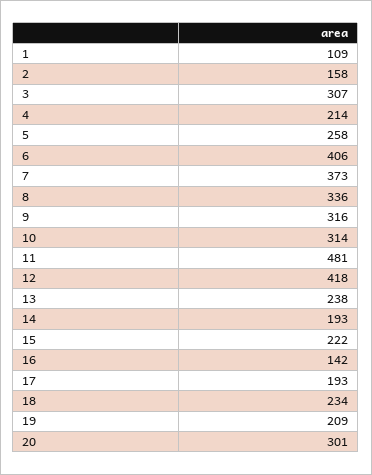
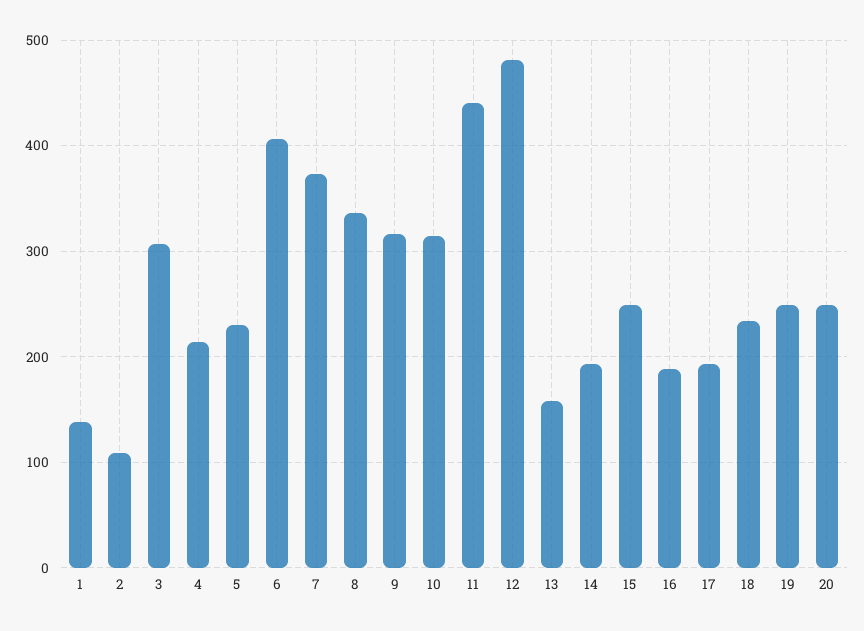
  {
-   "1": 109,
+   "1": 140,
-   "2": 158,
+   "2": 110,
    "3": 307,
    "4": 214,
-   "5": 258,
+   "5": 230,
    "6": 406,
    "7": 373,
    "8": 336,
    "9": 316,
    "10": 314,
-   "11": 481,
+   "11": 440,
-   "12": 418,
+   "12": 480,
-   "13": 238,
+   "13": 160,
    "14": 193,
-   "15": 222,
+   "15": 250,
-   "16": 142,
+   "16": 190,
    "17": 193,
    "18": 234,
-   "19": 209,
+   "19": 250,
-   "20": 301
+   "20": 250
  }

